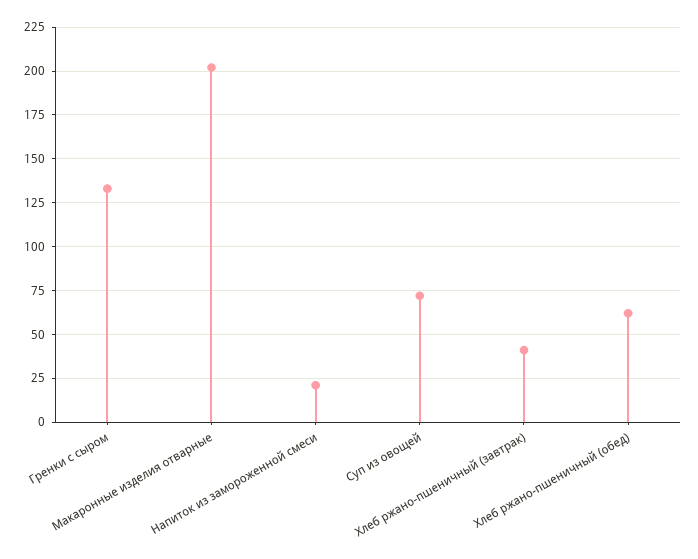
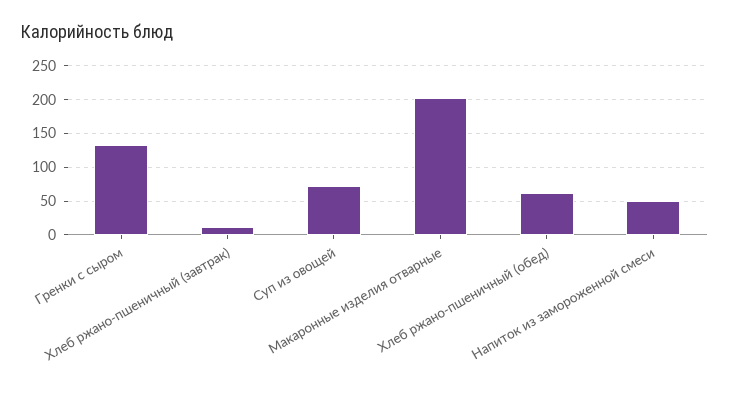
  {
    "Гренки с сыром": 135,
    "Макаронные изделия отварные": 200,
-   "Напиток из замороженной смеси": 20,
+   "Напиток из замороженной смеси": 50,
    "Суп из овощей": 70,
-   "Хлеб ржано-пшеничный (завтрак)": 40,
+   "Хлеб ржано-пшеничный (завтрак)": 10,
    "Хлеб ржано-пшеничный (обед)": 60
  }

